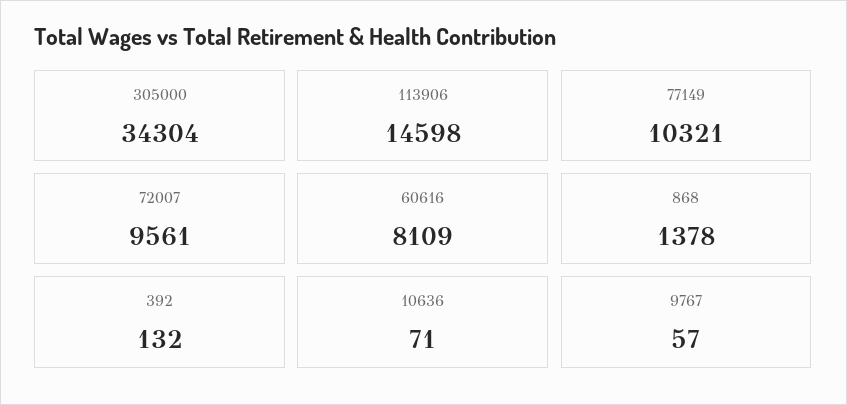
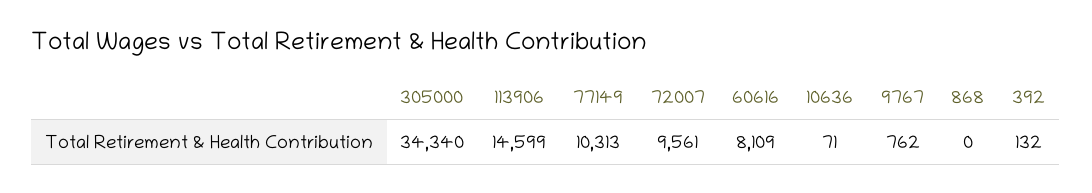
  {
-   "305000": 34304,
+   "305000": 34340,
-   "113906": 14598,
+   "113906": 14599,
-   "77149": 10321,
+   "77149": 10313,
    "72007": 9561,
    "60616": 8109,
-   "868": 1378,
+   "868": 0,
    "392": 132,
    "10636": 71,
-   "9767": 57
+   "9767": 762
  }

